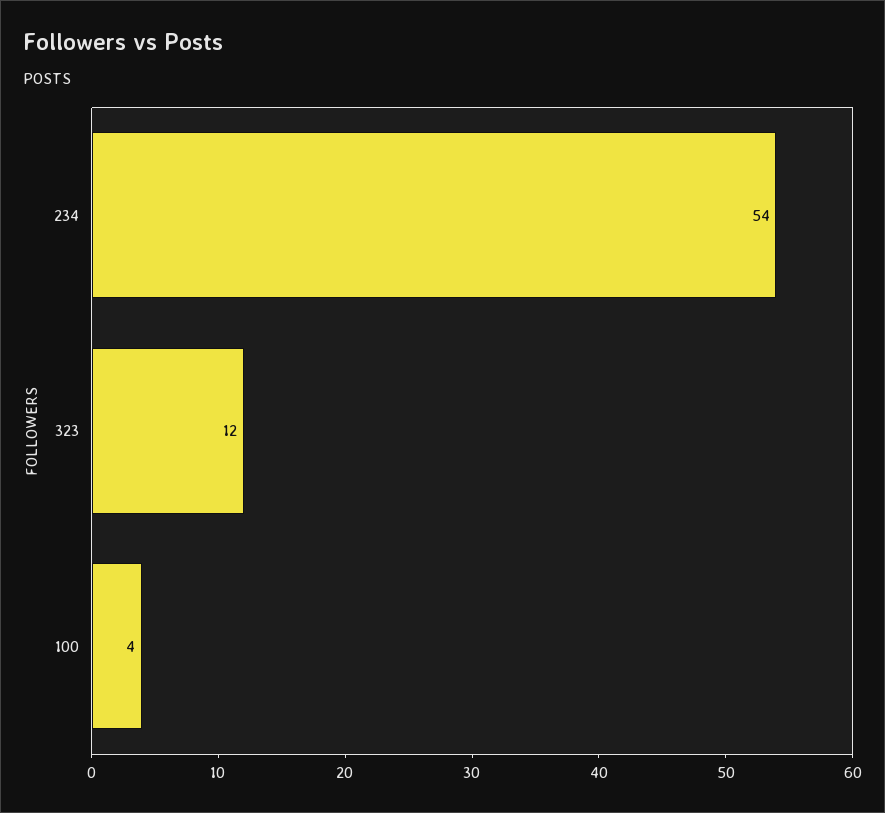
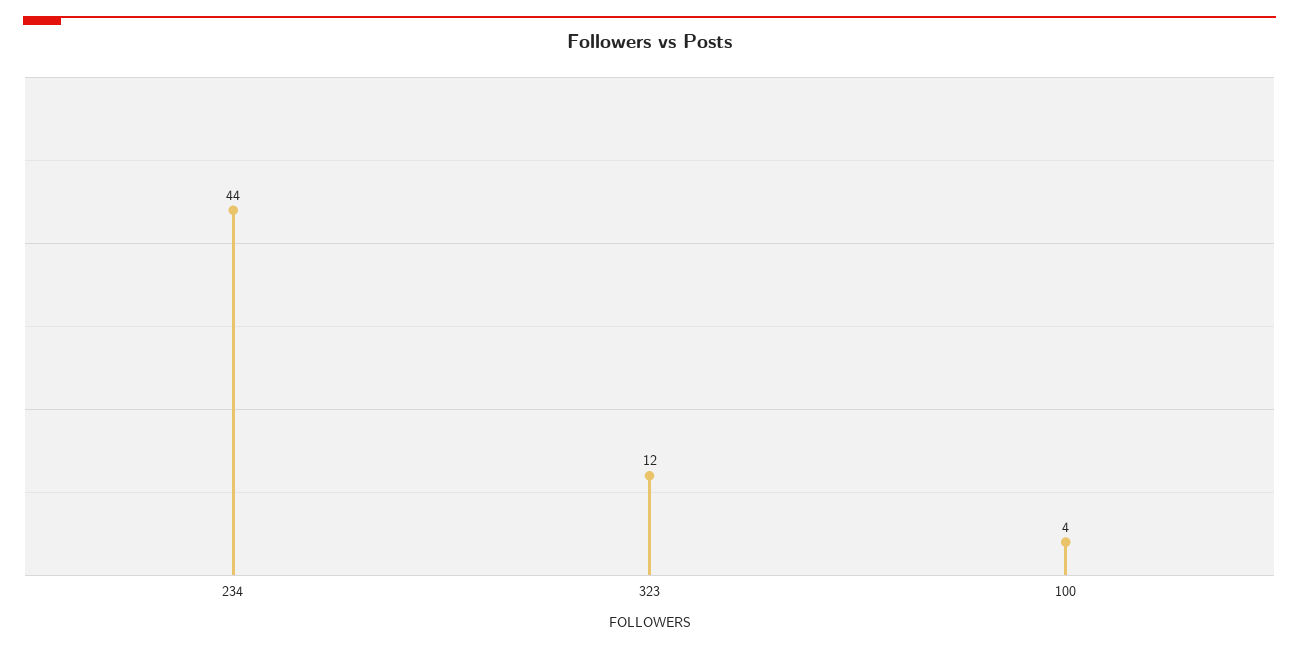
  {
-   "234": 54,
+   "234": 44,
    "323": 12,
    "100": 4
  }

